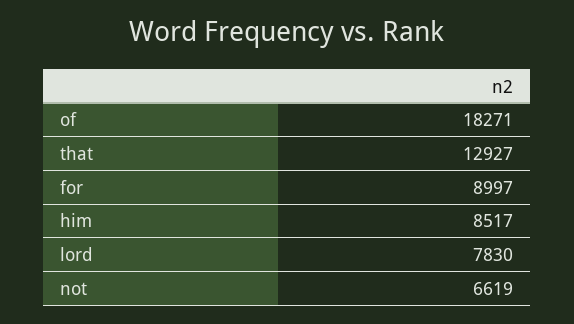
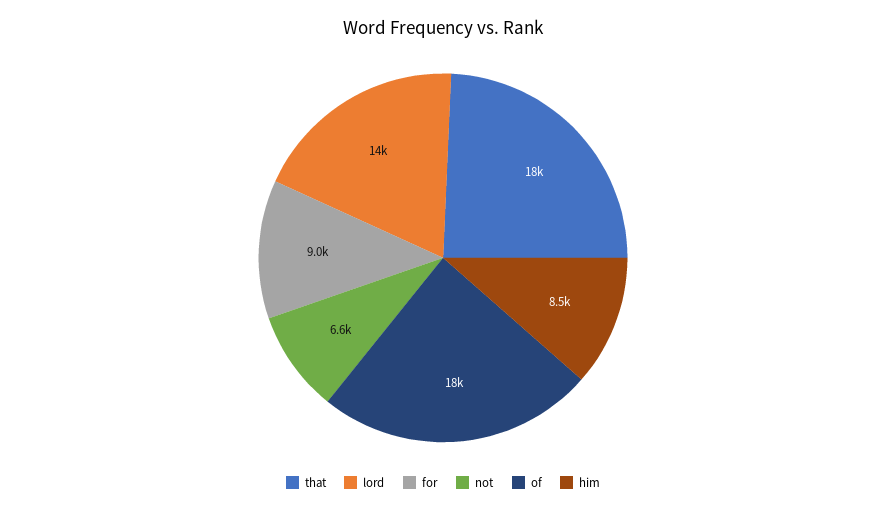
  {
    "of": 18271,
-   "that": 12927,
+   "that": 18000,
    "for": 8997,
    "him": 8517,
-   "lord": 7830,
+   "lord": 14000,
    "not": 6619
  }

